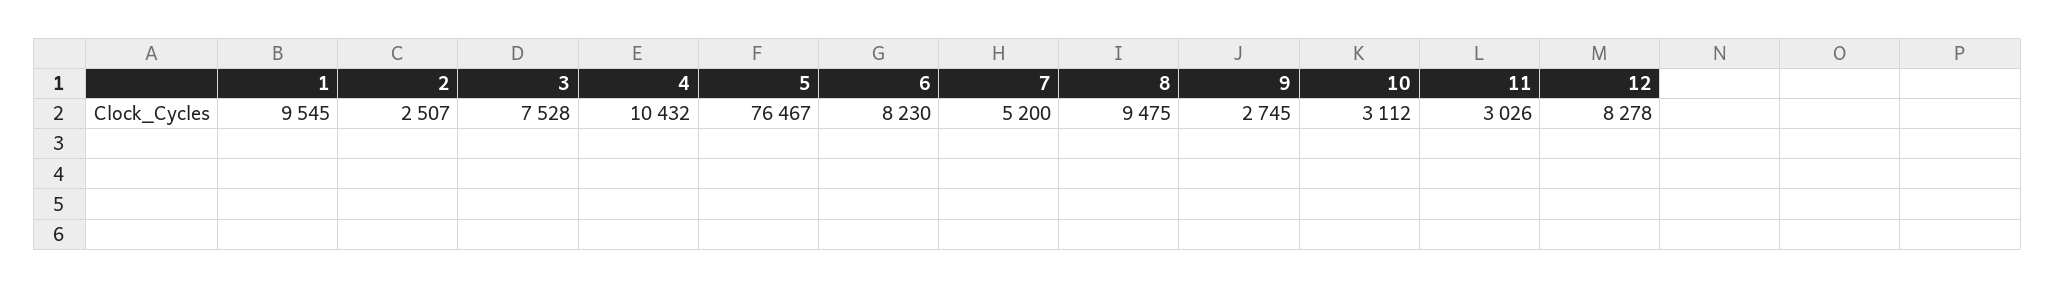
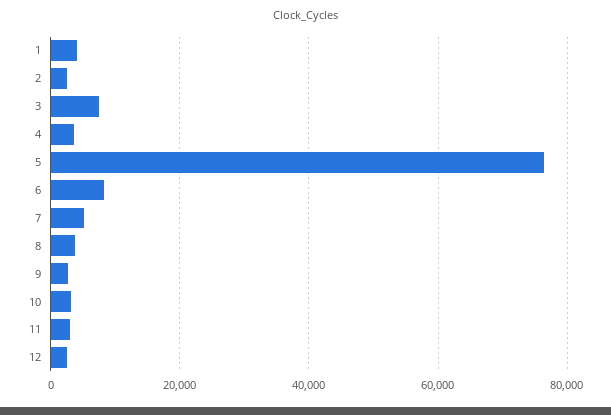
  {
-   "1": 9545,
+   "1": 4000,
    "2": 2507,
    "3": 7528,
-   "4": 10432,
+   "4": 4000,
    "5": 76467,
    "6": 8230,
    "7": 5200,
-   "8": 9475,
+   "8": 4000,
    "9": 2745,
    "10": 3112,
    "11": 3026,
-   "12": 8278
+   "12": 2000
  }

